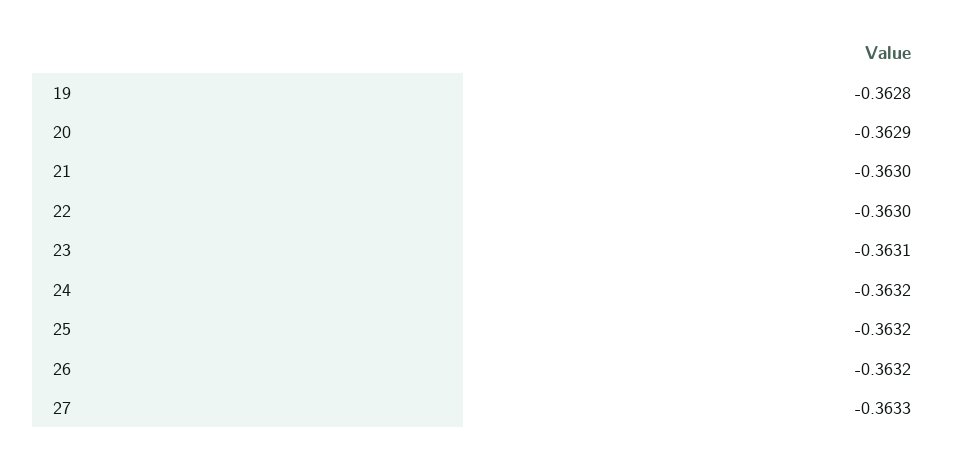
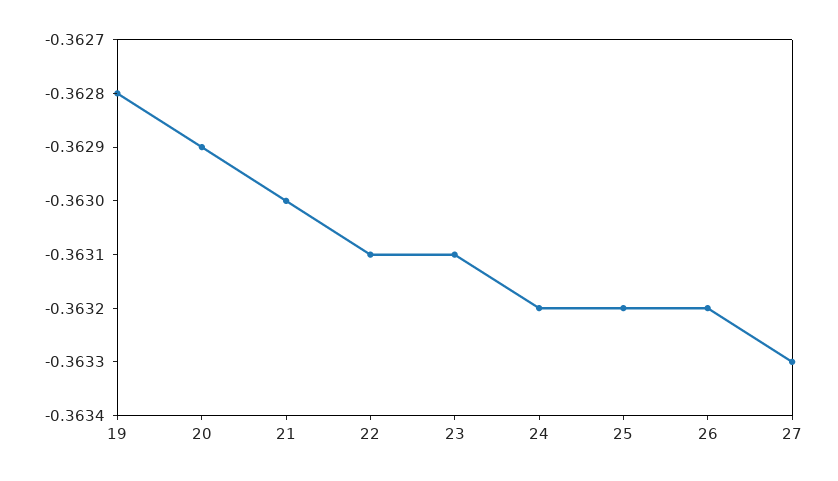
  {
    "19": -0.3628,
    "20": -0.3629,
    "21": -0.363,
-   "22": -0.363,
+   "22": -0.3631,
    "23": -0.3631,
    "24": -0.3632,
    "25": -0.3632,
    "26": -0.3632,
    "27": -0.3633
  }

